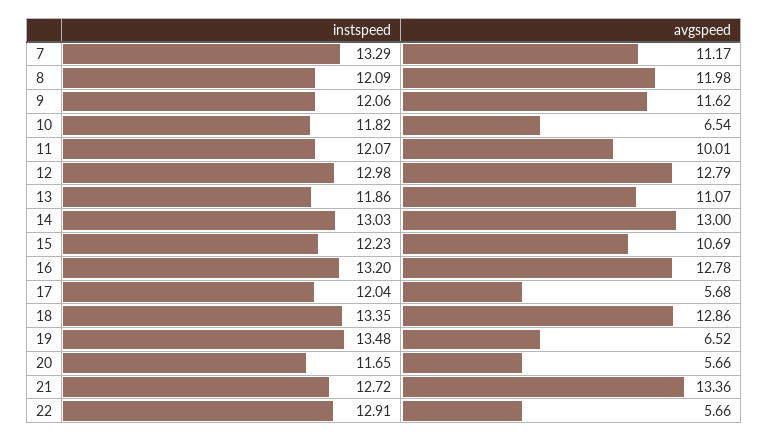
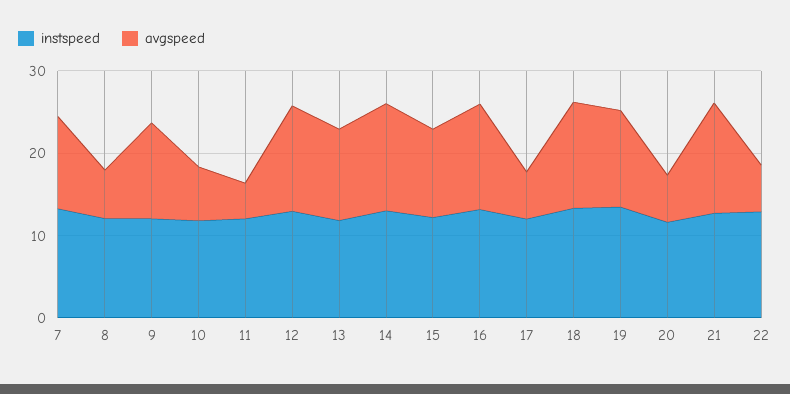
  {
    "instspeed": {
      "7": 13.29,
      "8": 12.09,
      "9": 12.06,
      "10": 11.82,
      "11": 12.07,
      "12": 12.98,
      "13": 11.86,
      "14": 13.03,
      "15": 12.23,
      "16": 13.2,
      "17": 12.04,
      "18": 13.35,
      "19": 13.48,
      "20": 11.65,
      "21": 12.72,
      "22": 12.91
    },
    "avgspeed": {
      "7": 11.17,
-     "8": 11.98,
+     "8": 6,
      "9": 11.62,
      "10": 6.54,
-     "11": 10.01,
+     "11": 4,
      "12": 12.79,
      "13": 11.07,
      "14": 13,
      "15": 10.69,
      "16": 12.78,
      "17": 5.68,
      "18": 12.86,
-     "19": 6.52,
+     "19": 12,
      "20": 5.66,
      "21": 13.36,
      "22": 5.66
    }
  }

